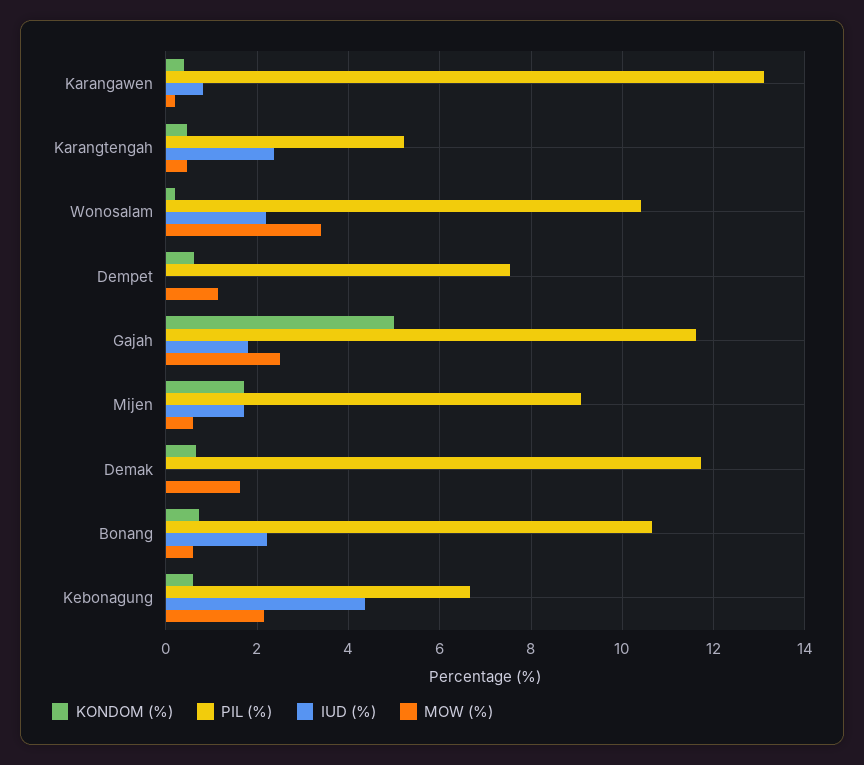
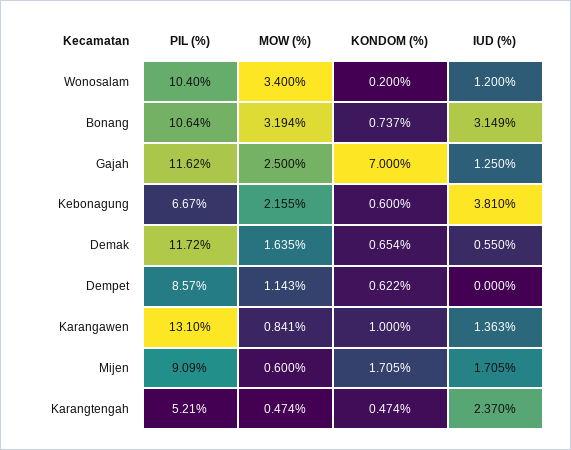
  {
    "KONDOM (%)": {
-     "Karangawen": 0.4,
+     "Karangawen": 1,
      "Karangtengah": 0.474,
      "Wonosalam": 0.2,
      "Dempet": 0.622,
-     "Gajah": 5,
+     "Gajah": 7,
      "Mijen": 1.705,
      "Demak": 0.654,
      "Bonang": 0.737,
      "Kebonagung": 0.6
    },
    "PIL (%)": {
      "Karangawen": 13.1,
      "Karangtengah": 5.21,
      "Wonosalam": 10.4,
-     "Dempet": 7.6,
+     "Dempet": 8.57,
      "Gajah": 11.62,
      "Mijen": 9.09,
      "Demak": 11.72,
      "Bonang": 10.64,
      "Kebonagung": 6.67
    },
    "IUD (%)": {
-     "Karangawen": 0.8,
+     "Karangawen": 1.363,
      "Karangtengah": 2.37,
-     "Wonosalam": 2.2,
+     "Wonosalam": 1.2,
      "Dempet": 0,
-     "Gajah": 1.8,
+     "Gajah": 1.25,
      "Mijen": 1.705,
-     "Demak": 0,
+     "Demak": 0.55,
-     "Bonang": 2.2,
+     "Bonang": 3.149,
-     "Kebonagung": 4.4
+     "Kebonagung": 3.81
    },
    "MOW (%)": {
-     "Karangawen": 0.2,
+     "Karangawen": 0.841,
      "Karangtengah": 0.474,
      "Wonosalam": 3.4,
      "Dempet": 1.143,
      "Gajah": 2.5,
      "Mijen": 0.6,
      "Demak": 1.635,
-     "Bonang": 0.6,
+     "Bonang": 3.194,
      "Kebonagung": 2.155
    }
  }

